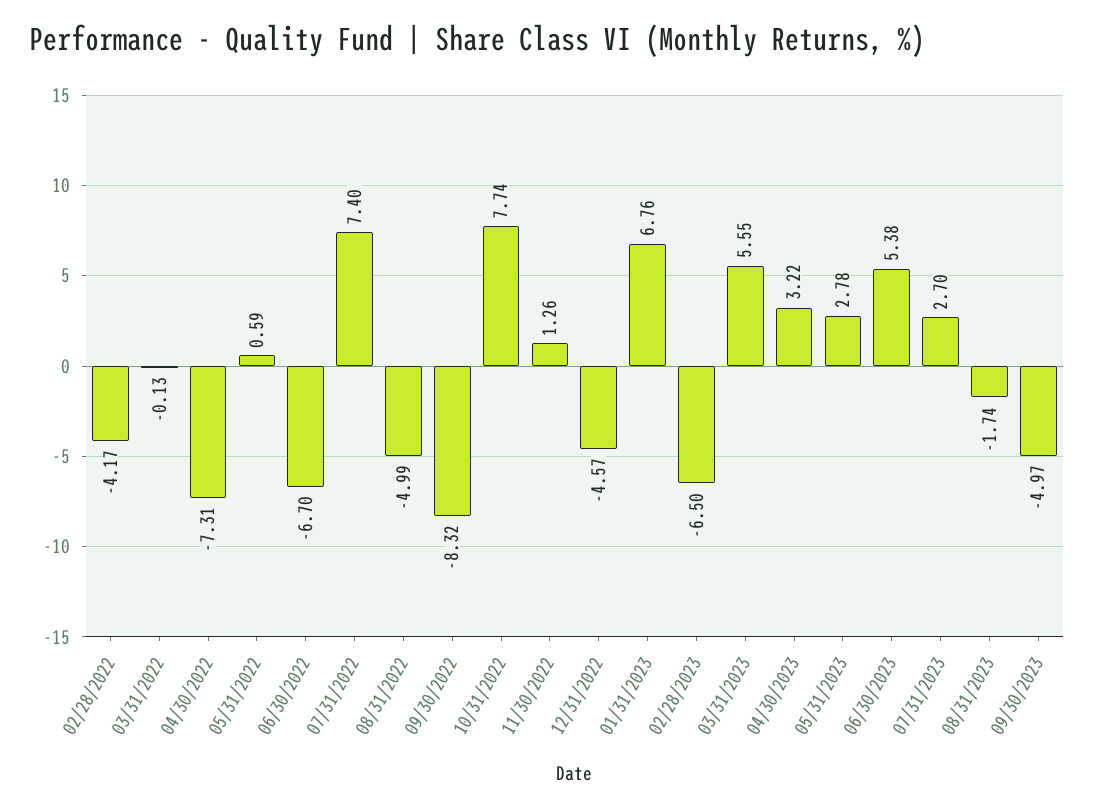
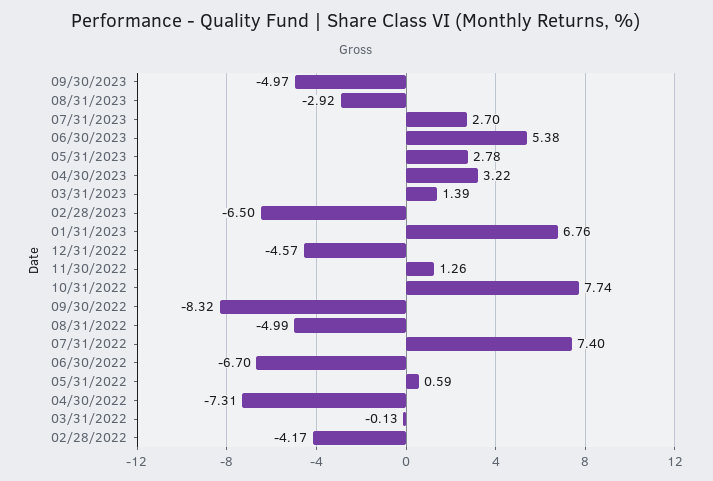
  {
    "02/28/2022": -4.17,
    "03/31/2022": -0.13,
    "04/30/2022": -7.31,
    "05/31/2022": 0.59,
    "06/30/2022": -6.7,
    "07/31/2022": 7.4,
    "08/31/2022": -4.99,
    "09/30/2022": -8.32,
    "10/31/2022": 7.74,
    "11/30/2022": 1.26,
    "12/31/2022": -4.57,
    "01/31/2023": 6.76,
    "02/28/2023": -6.5,
-   "03/31/2023": 5.55,
+   "03/31/2023": 1.39,
    "04/30/2023": 3.22,
    "05/31/2023": 2.78,
    "06/30/2023": 5.38,
    "07/31/2023": 2.7,
-   "08/31/2023": -1.74,
+   "08/31/2023": -2.92,
    "09/30/2023": -4.97
  }

